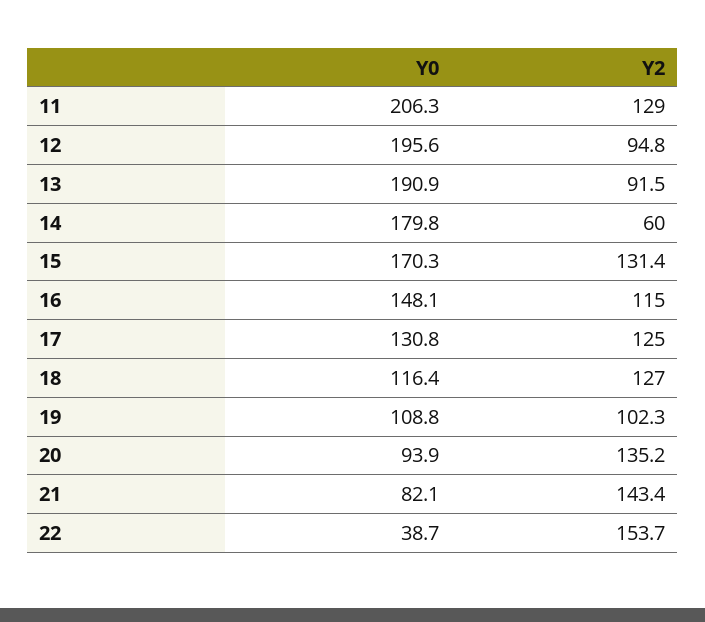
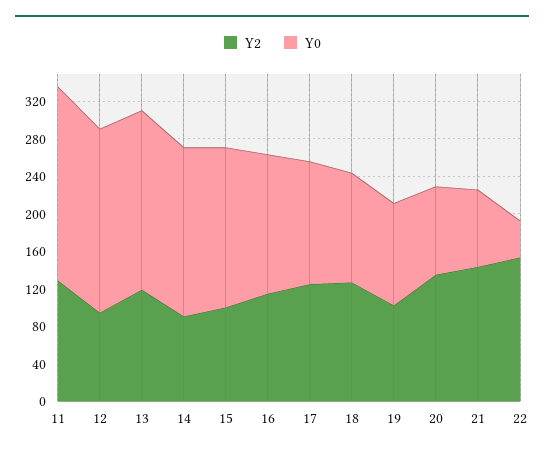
  {
    "Y0": {
      "11": 206.3,
      "12": 195.6,
      "13": 190.9,
      "14": 179.8,
      "15": 170.3,
      "16": 148.1,
      "17": 130.8,
      "18": 116.4,
      "19": 108.8,
      "20": 93.9,
      "21": 82.1,
      "22": 38.7
    },
    "Y2": {
      "11": 129,
      "12": 94.8,
-     "13": 91.5,
+     "13": 120,
-     "14": 60,
+     "14": 90,
-     "15": 131.4,
+     "15": 100,
      "16": 115,
      "17": 125,
      "18": 127,
      "19": 102.3,
      "20": 135.2,
      "21": 143.4,
      "22": 153.7
    }
  }

